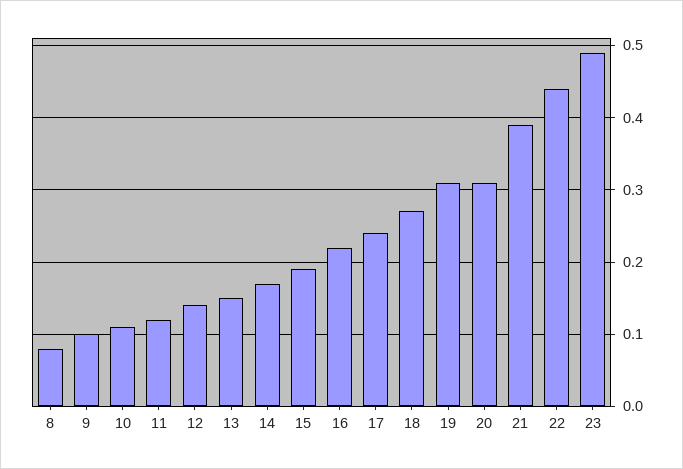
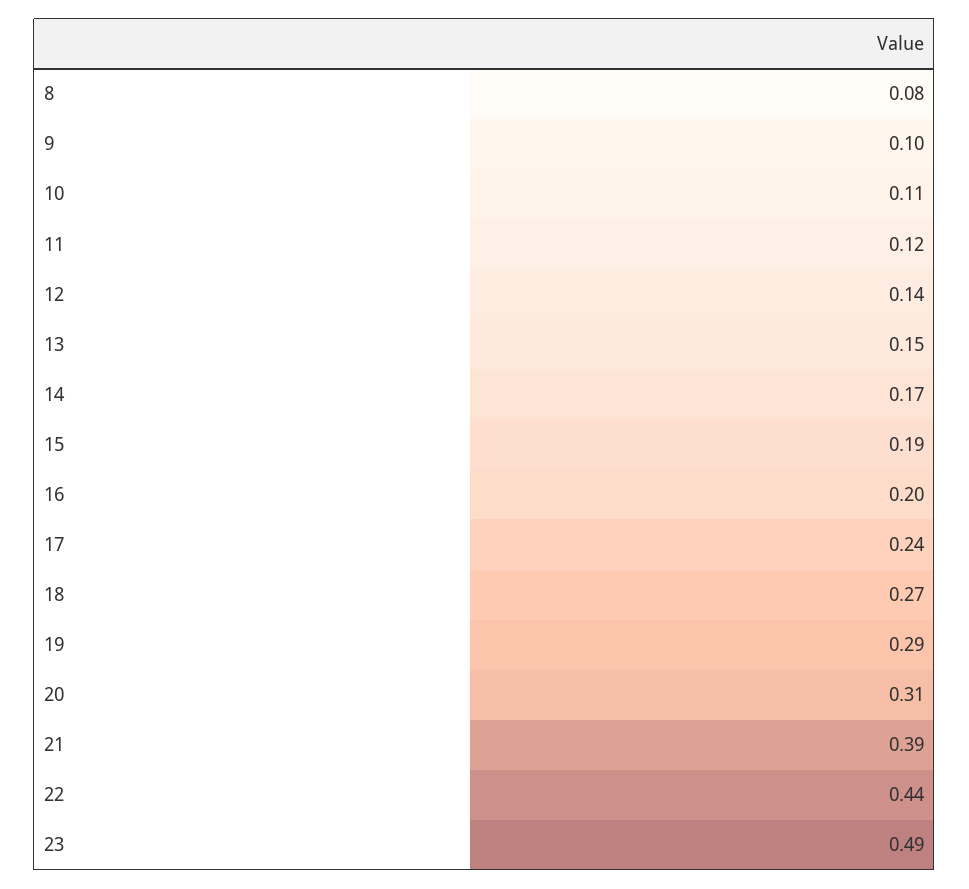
  {
    "8": 0.08,
    "9": 0.1,
    "10": 0.11,
    "11": 0.12,
    "12": 0.14,
    "13": 0.15,
    "14": 0.17,
    "15": 0.19,
-   "16": 0.22,
+   "16": 0.2,
    "17": 0.24,
    "18": 0.27,
-   "19": 0.31,
+   "19": 0.29,
    "20": 0.31,
    "21": 0.39,
    "22": 0.44,
    "23": 0.49
  }

